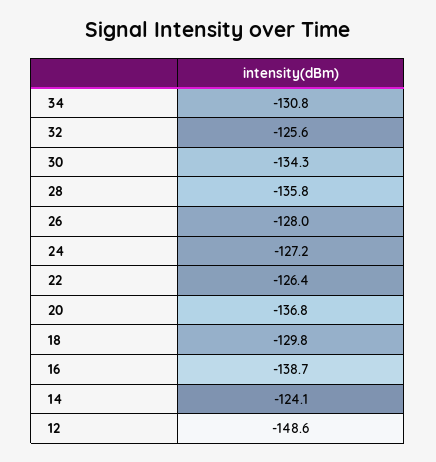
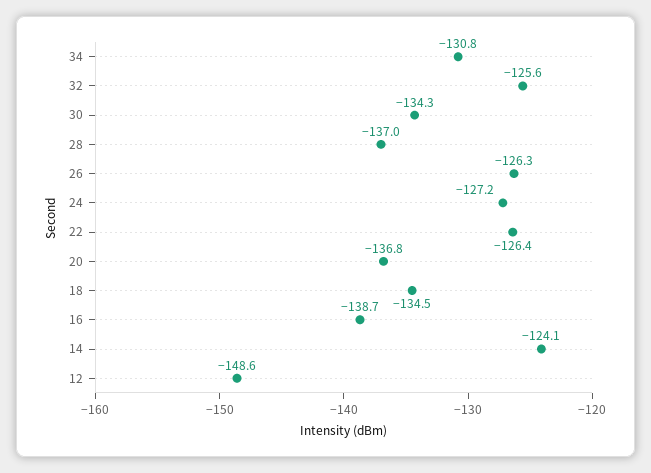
  {
    "34": -130.8,
    "32": -125.6,
    "30": -134.3,
-   "28": -135.8,
+   "28": -137,
-   "26": -128,
+   "26": -126.3,
    "24": -127.2,
    "22": -126.4,
    "20": -136.8,
-   "18": -129.8,
+   "18": -134.5,
    "16": -138.7,
    "14": -124.1,
    "12": -148.6
  }

